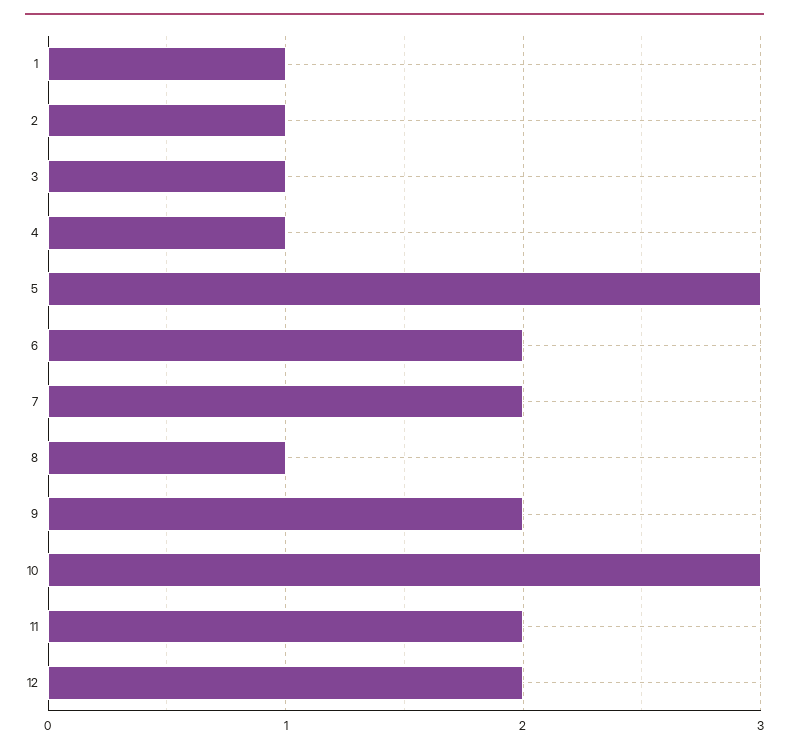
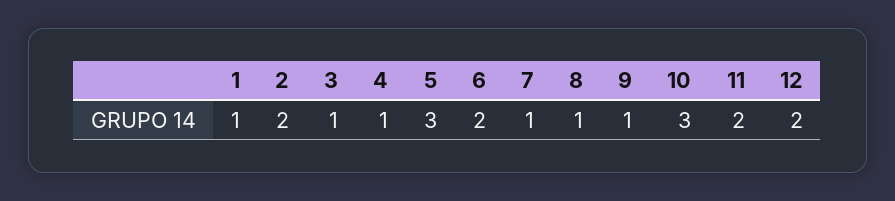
  {
    "1": 1,
-   "2": 1,
+   "2": 2,
    "3": 1,
    "4": 1,
    "5": 3,
    "6": 2,
-   "7": 2,
+   "7": 1,
    "8": 1,
-   "9": 2,
+   "9": 1,
    "10": 3,
    "11": 2,
    "12": 2
  }

